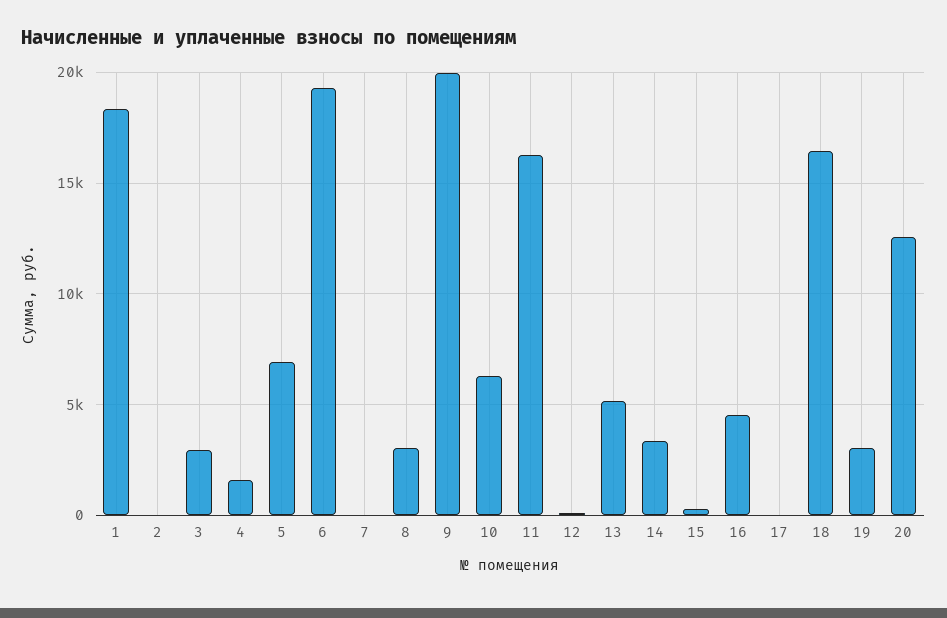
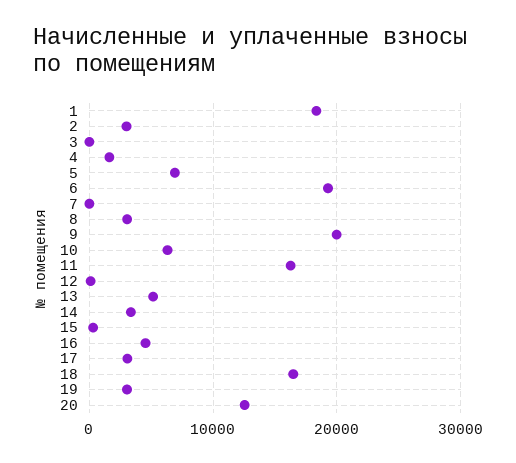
  {
    "1": 18500,
-   "2": 0,
+   "2": 3000,
-   "3": 3000,
+   "3": 0,
    "4": 1500,
    "5": 7000,
    "6": 19500,
    "7": 0,
    "8": 3000,
    "9": 20000,
    "10": 6500,
    "11": 16500,
    "12": 0,
    "13": 5000,
    "14": 3500,
    "15": 500,
    "16": 4500,
-   "17": 0,
+   "17": 3000,
    "18": 16500,
    "19": 3000,
    "20": 12500
  }

